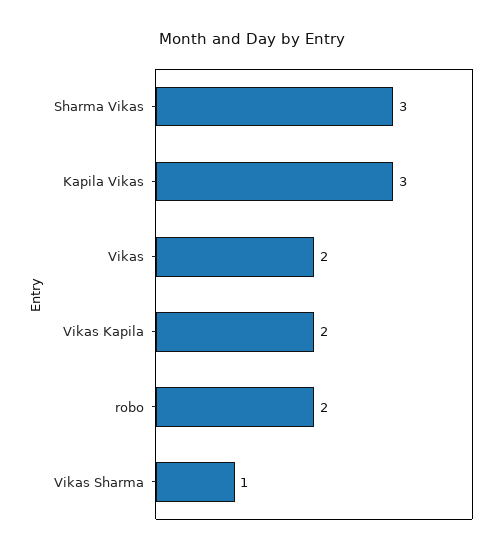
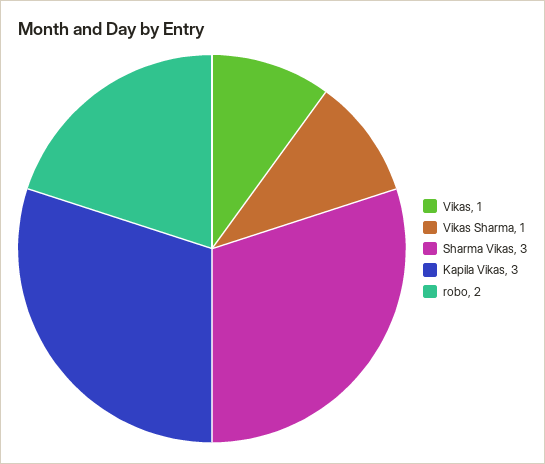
  {
    "Sharma Vikas": 3,
    "Kapila Vikas": 3,
-   "Vikas": 2,
+   "Vikas": 1,
-   "Vikas Kapila": 2,
    "robo": 2,
    "Vikas Sharma": 1
  }

